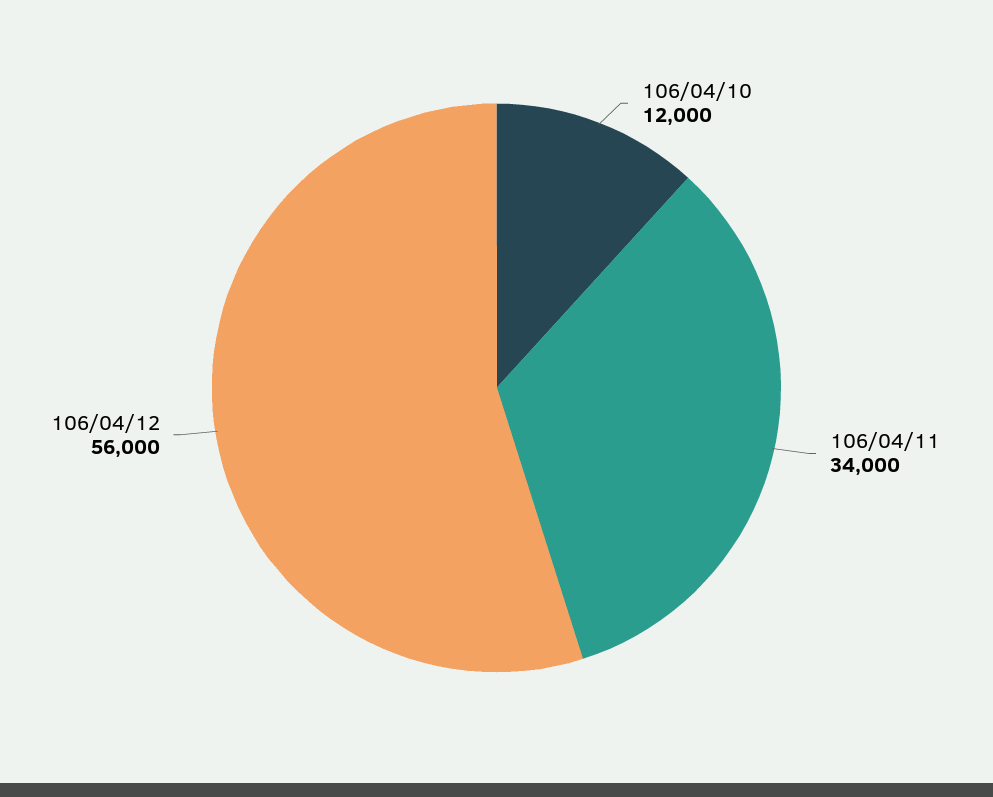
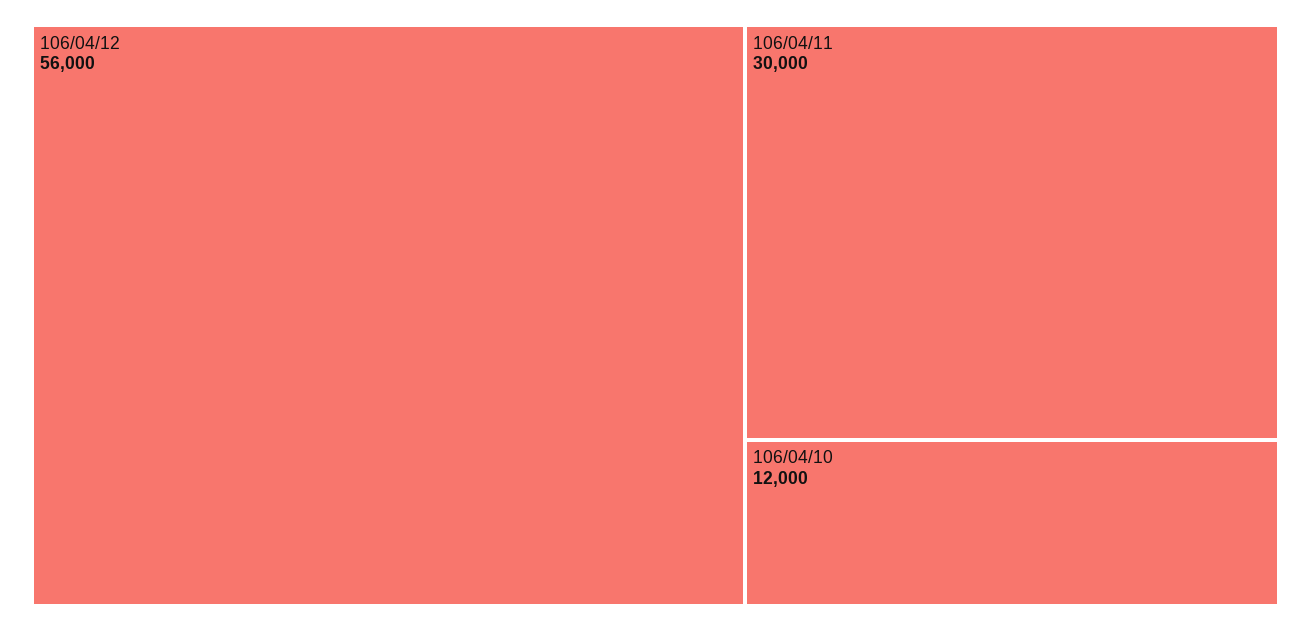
  {
    "106/04/10": 12000,
-   "106/04/11": 34000,
+   "106/04/11": 30000,
    "106/04/12": 56000
  }

